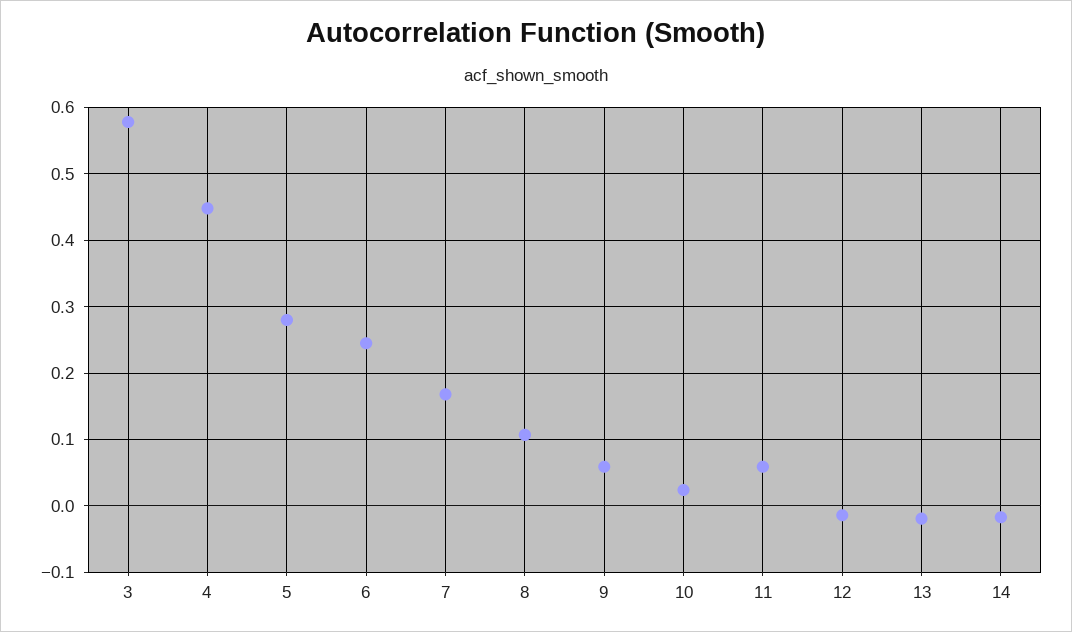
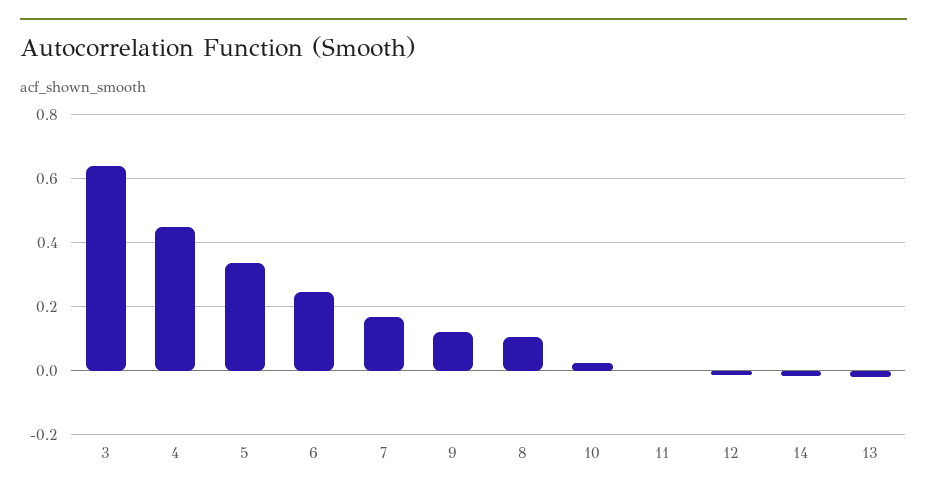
  {
-   "3": 0.58,
+   "3": 0.64,
    "4": 0.45,
-   "5": 0.28,
+   "5": 0.34,
    "6": 0.25,
    "7": 0.17,
    "8": 0.11,
-   "9": 0.06,
+   "9": 0.12,
    "10": 0.02,
-   "11": 0.06,
+   "11": 0,
    "12": -0.01,
    "13": -0.02,
    "14": -0.02
  }

